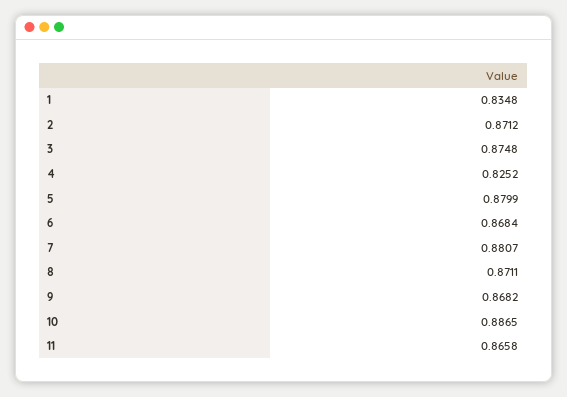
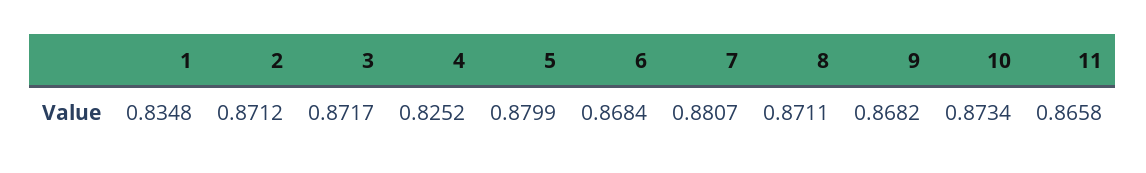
  {
    "1": 0.8348,
    "2": 0.8712,
-   "3": 0.8748,
+   "3": 0.8717,
    "4": 0.8252,
    "5": 0.8799,
    "6": 0.8684,
    "7": 0.8807,
    "8": 0.8711,
    "9": 0.8682,
-   "10": 0.8865,
+   "10": 0.8734,
    "11": 0.8658
  }

